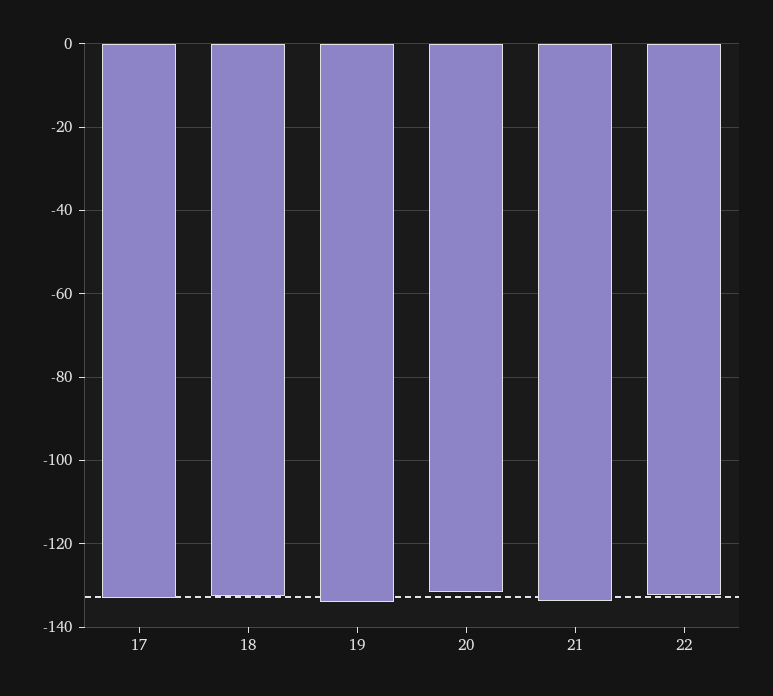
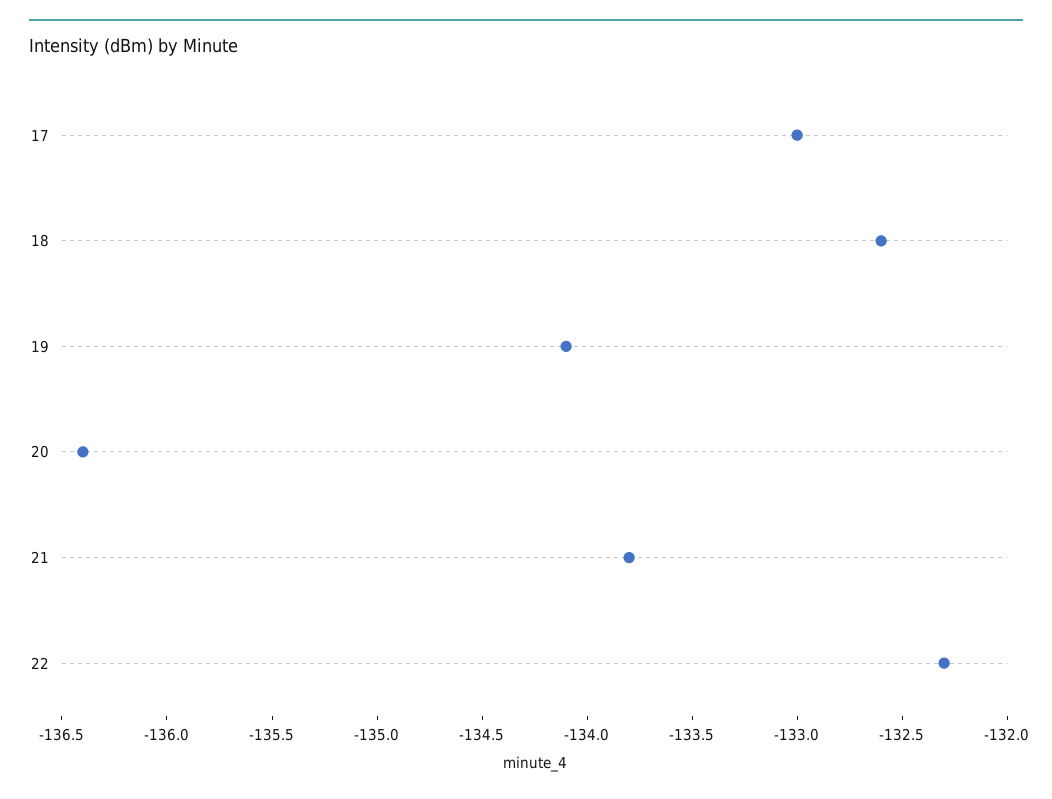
  {
    "17": -133,
    "18": -132.6,
    "19": -134.1,
-   "20": -132,
+   "20": -136.4,
    "21": -133.8,
    "22": -132.3
  }

